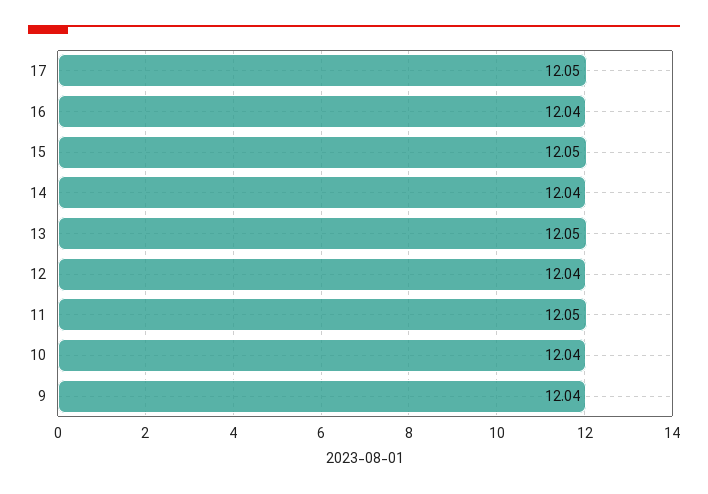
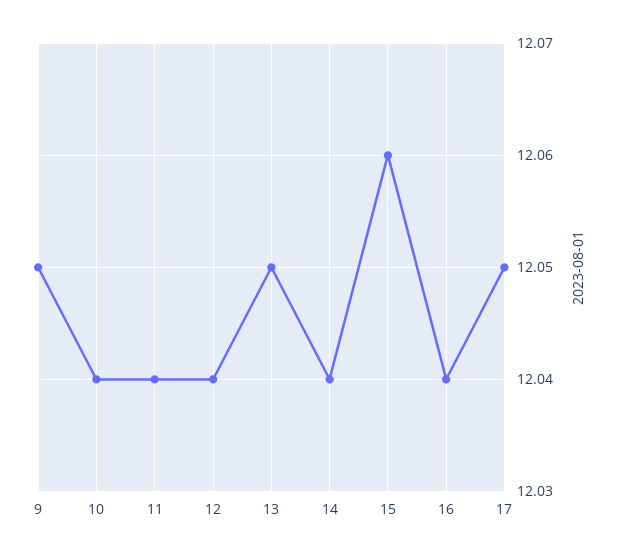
  {
    "17": 12.05,
    "16": 12.04,
-   "15": 12.05,
+   "15": 12.06,
    "14": 12.04,
    "13": 12.05,
    "12": 12.04,
-   "11": 12.05,
+   "11": 12.04,
    "10": 12.04,
-   "9": 12.04
+   "9": 12.05
  }

